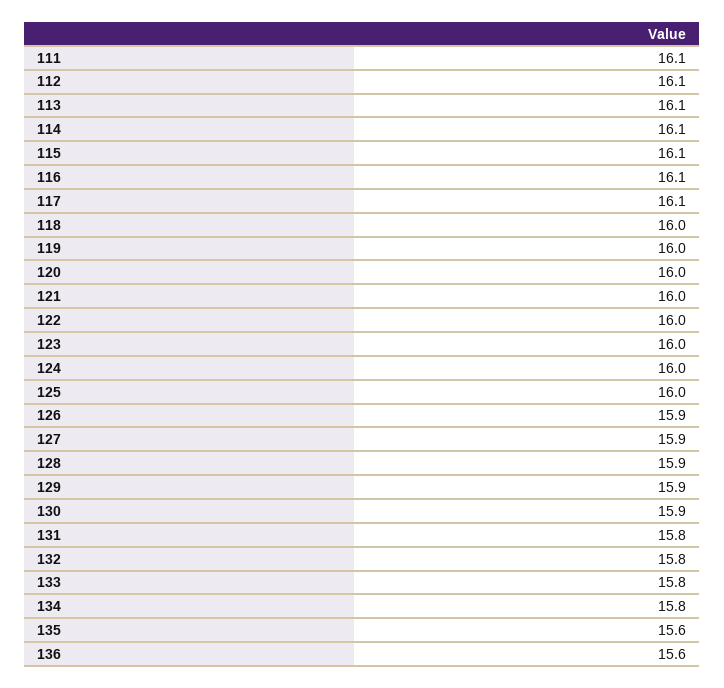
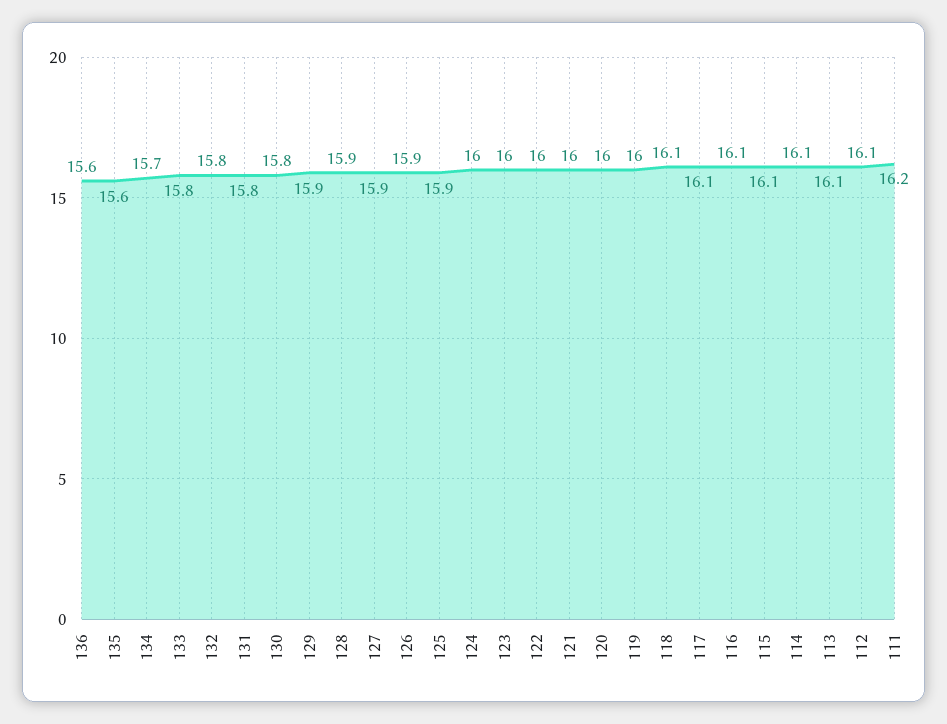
  {
-   "111": 16.1,
+   "111": 16.2,
    "112": 16.1,
    "113": 16.1,
    "114": 16.1,
    "115": 16.1,
    "116": 16.1,
    "117": 16.1,
-   "118": 16,
+   "118": 16.1,
    "119": 16,
    "120": 16,
    "121": 16,
    "122": 16,
    "123": 16,
    "124": 16,
-   "125": 16,
+   "125": 15.9,
    "126": 15.9,
    "127": 15.9,
    "128": 15.9,
    "129": 15.9,
-   "130": 15.9,
+   "130": 15.8,
    "131": 15.8,
    "132": 15.8,
    "133": 15.8,
-   "134": 15.8,
+   "134": 15.7,
    "135": 15.6,
    "136": 15.6
  }

